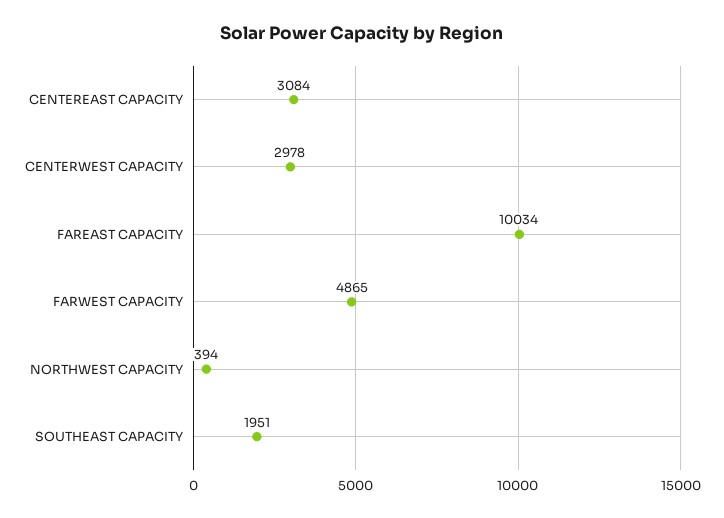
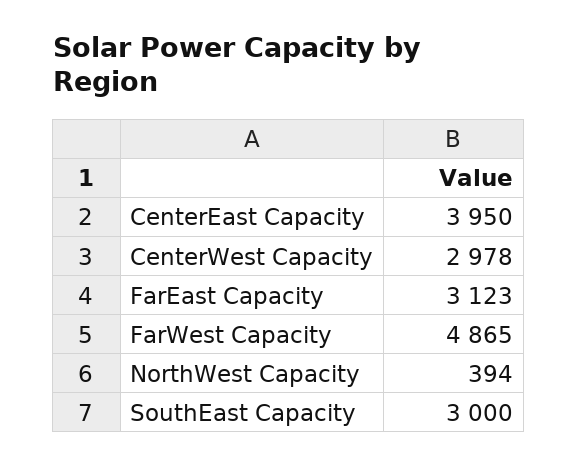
  {
-   "CENTEREAST CAPACITY": 3084,
+   "CENTEREAST CAPACITY": 3950,
    "CENTERWEST CAPACITY": 2978,
-   "FAREAST CAPACITY": 10034,
+   "FAREAST CAPACITY": 3123,
    "FARWEST CAPACITY": 4865,
    "NORTHWEST CAPACITY": 394,
-   "SOUTHEAST CAPACITY": 1951
+   "SOUTHEAST CAPACITY": 3000
  }

